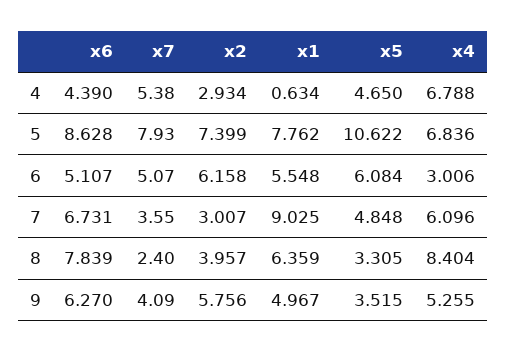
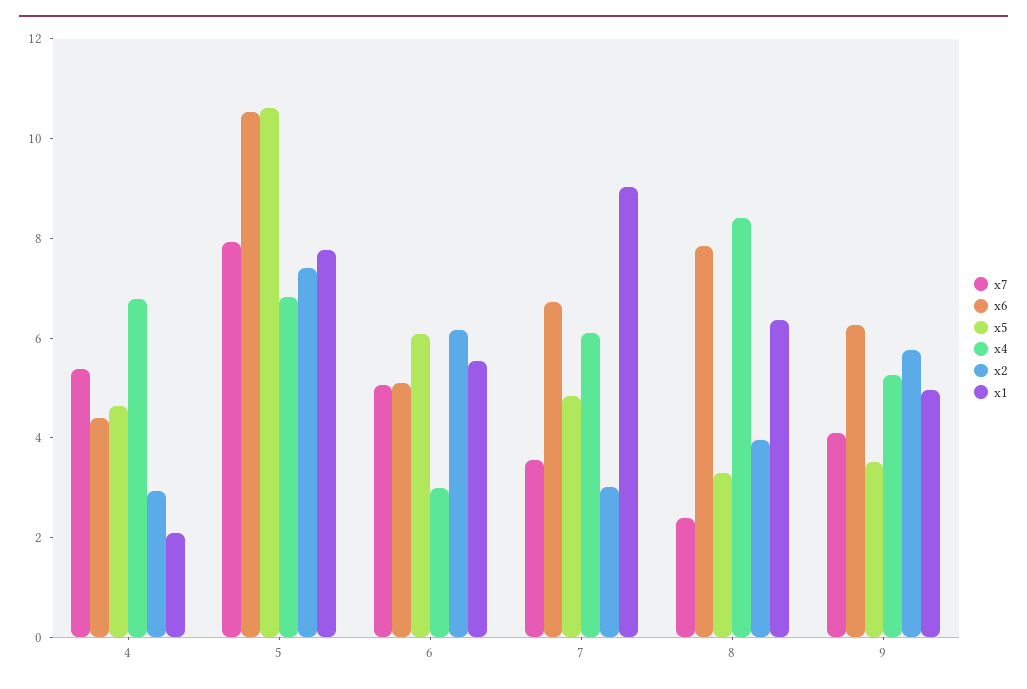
  {
    "x6": {
      "4": 4.39,
-     "5": 8.628,
+     "5": 10.5,
      "6": 5.107,
      "7": 6.731,
      "8": 7.839,
      "9": 6.27
    },
    "x7": {
      "4": 5.38,
      "5": 7.93,
      "6": 5.07,
      "7": 3.55,
      "8": 2.4,
      "9": 4.09
    },
    "x2": {
      "4": 2.934,
      "5": 7.399,
      "6": 6.158,
      "7": 3.007,
      "8": 3.957,
      "9": 5.756
    },
    "x1": {
-     "4": 0.634,
+     "4": 2,
      "5": 7.762,
      "6": 5.548,
      "7": 9.025,
      "8": 6.359,
      "9": 4.967
    },
    "x5": {
      "4": 4.65,
      "5": 10.622,
      "6": 6.084,
      "7": 4.848,
      "8": 3.305,
      "9": 3.515
    },
    "x4": {
      "4": 6.788,
      "5": 6.836,
      "6": 3.006,
      "7": 6.096,
      "8": 8.404,
      "9": 5.255
    }
  }

